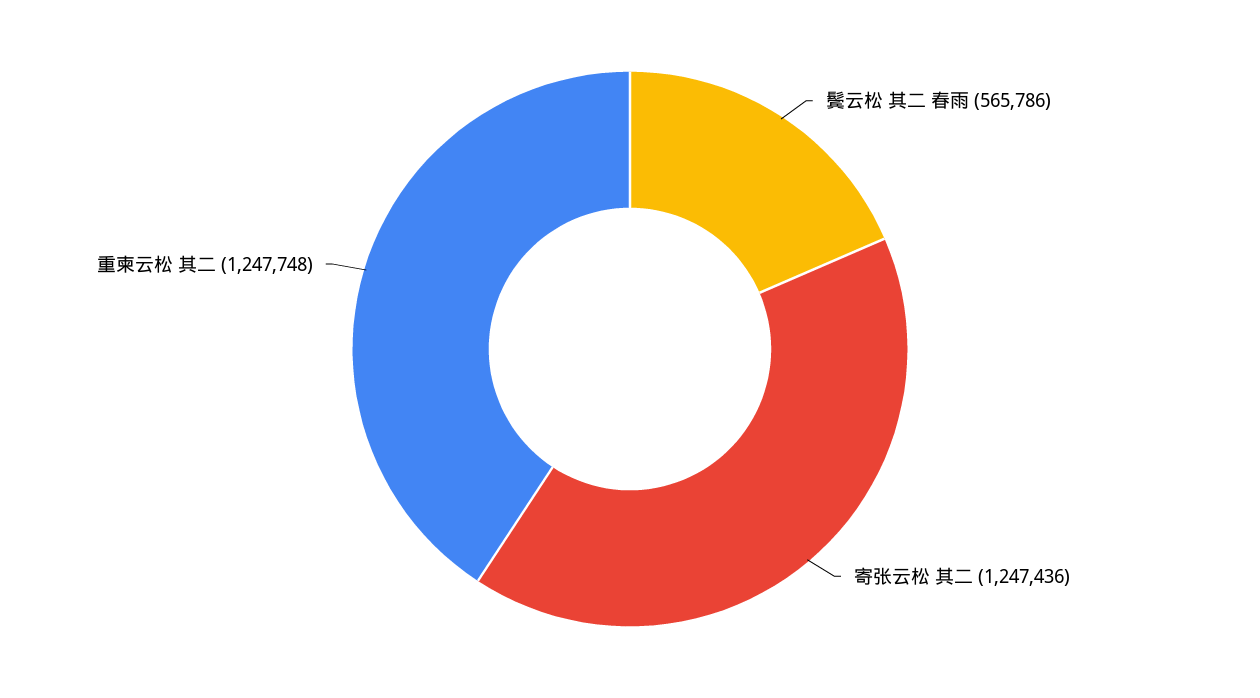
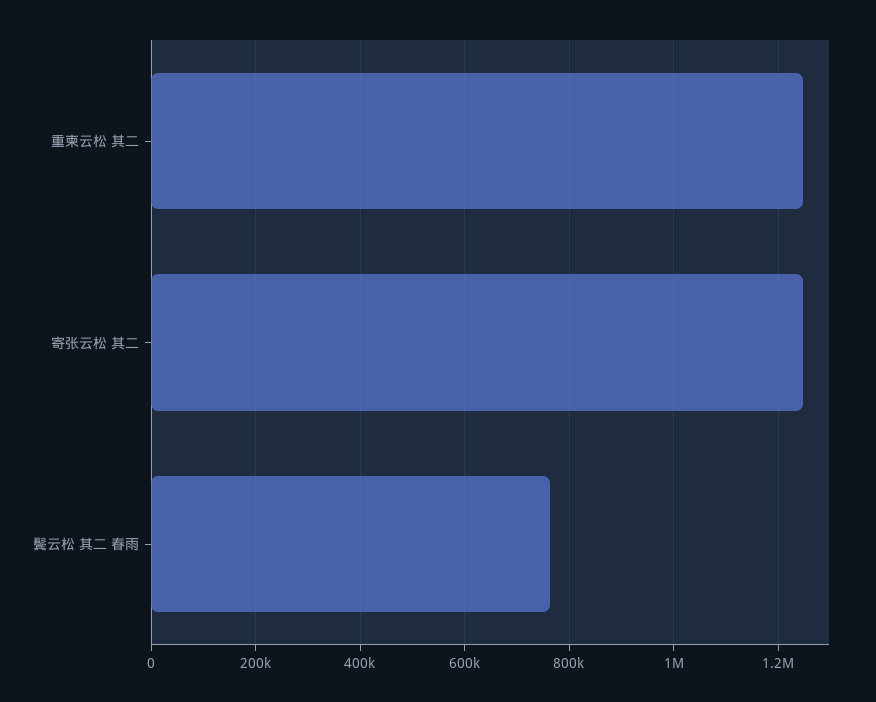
  {
-   "鬓云松 其二 春雨": 565786,
+   "鬓云松 其二 春雨": 760000,
    "寄张云松 其二": 1247436,
    "重柬云松 其二": 1247748
  }

